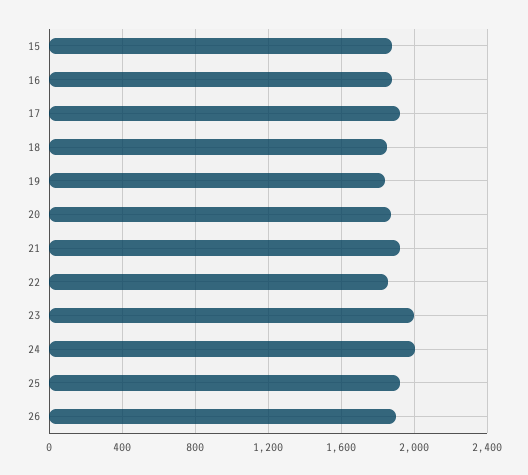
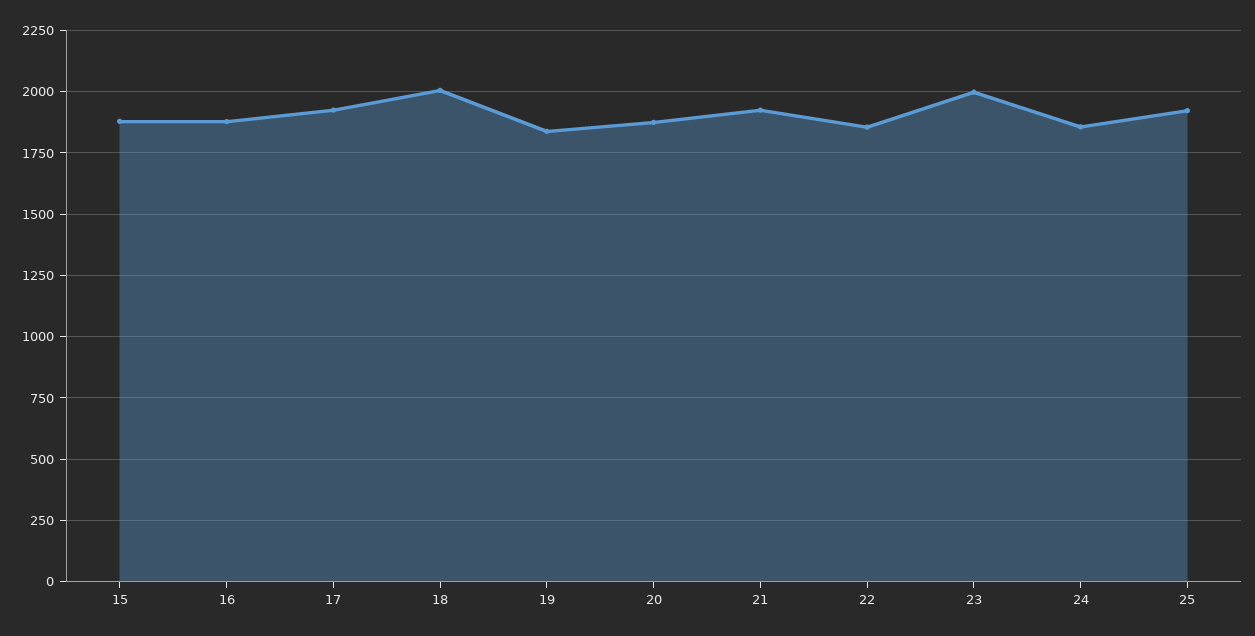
  {
    "15": 1875,
    "16": 1875,
    "17": 1925,
-   "18": 1850,
+   "18": 2000,
    "19": 1850,
    "20": 1875,
    "21": 1925,
    "22": 1850,
    "23": 2000,
-   "24": 2000,
+   "24": 1850,
-   "25": 1925,
+   "25": 1925
-   "26": 1900
  }

